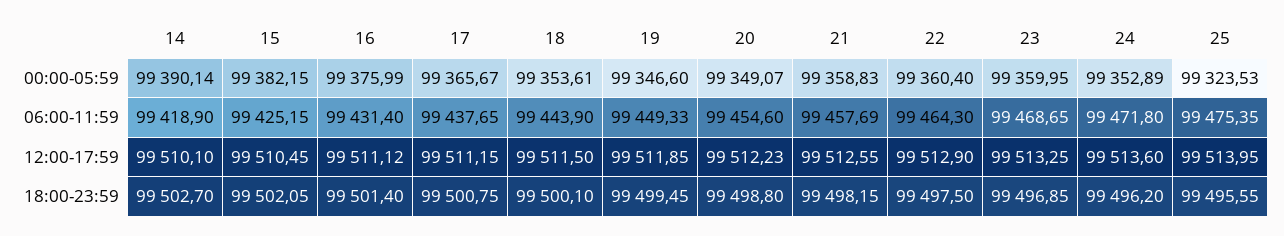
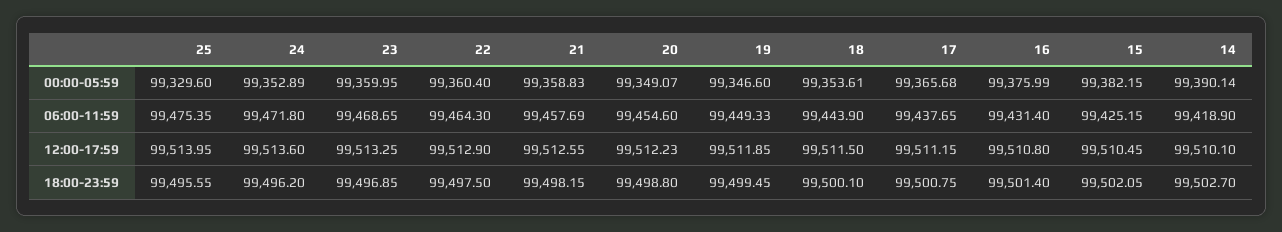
  {
    "14": {
      "00:00-05:59": 99390.14,
      "06:00-11:59": 99418.9,
      "12:00-17:59": 99510.1,
      "18:00-23:59": 99502.7
    },
    "15": {
      "00:00-05:59": 99382.15,
      "06:00-11:59": 99425.15,
      "12:00-17:59": 99510.45,
      "18:00-23:59": 99502.05
    },
    "16": {
      "00:00-05:59": 99375.99,
      "06:00-11:59": 99431.4,
-     "12:00-17:59": 99511.12,
+     "12:00-17:59": 99510.8,
      "18:00-23:59": 99501.4
    },
    "17": {
-     "00:00-05:59": 99365.67,
+     "00:00-05:59": 99365.68,
      "06:00-11:59": 99437.65,
      "12:00-17:59": 99511.15,
      "18:00-23:59": 99500.75
    },
    "18": {
      "00:00-05:59": 99353.61,
      "06:00-11:59": 99443.9,
      "12:00-17:59": 99511.5,
      "18:00-23:59": 99500.1
    },
    "19": {
      "00:00-05:59": 99346.6,
      "06:00-11:59": 99449.33,
      "12:00-17:59": 99511.85,
      "18:00-23:59": 99499.45
    },
    "20": {
      "00:00-05:59": 99349.07,
      "06:00-11:59": 99454.6,
      "12:00-17:59": 99512.23,
      "18:00-23:59": 99498.8
    },
    "21": {
      "00:00-05:59": 99358.83,
      "06:00-11:59": 99457.69,
      "12:00-17:59": 99512.55,
      "18:00-23:59": 99498.15
    },
    "22": {
      "00:00-05:59": 99360.4,
      "06:00-11:59": 99464.3,
      "12:00-17:59": 99512.9,
      "18:00-23:59": 99497.5
    },
    "23": {
      "00:00-05:59": 99359.95,
      "06:00-11:59": 99468.65,
      "12:00-17:59": 99513.25,
      "18:00-23:59": 99496.85
    },
    "24": {
      "00:00-05:59": 99352.89,
      "06:00-11:59": 99471.8,
      "12:00-17:59": 99513.6,
      "18:00-23:59": 99496.2
    },
    "25": {
-     "00:00-05:59": 99323.53,
+     "00:00-05:59": 99329.6,
      "06:00-11:59": 99475.35,
      "12:00-17:59": 99513.95,
      "18:00-23:59": 99495.55
    }
  }

